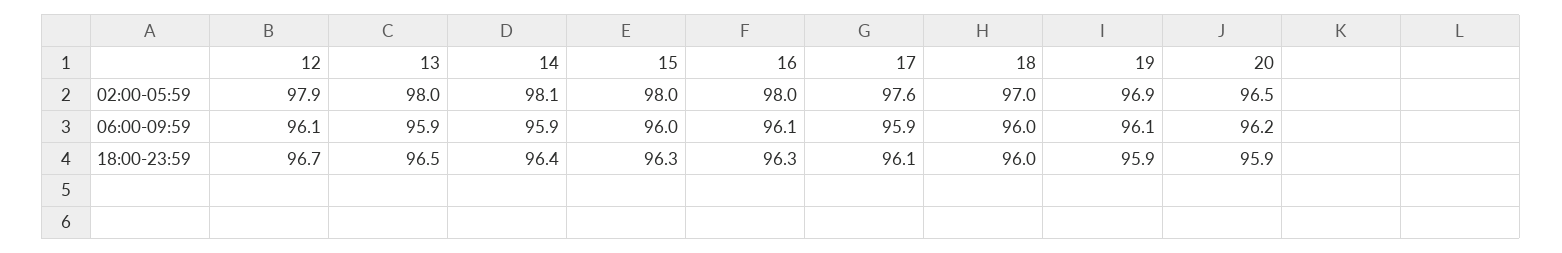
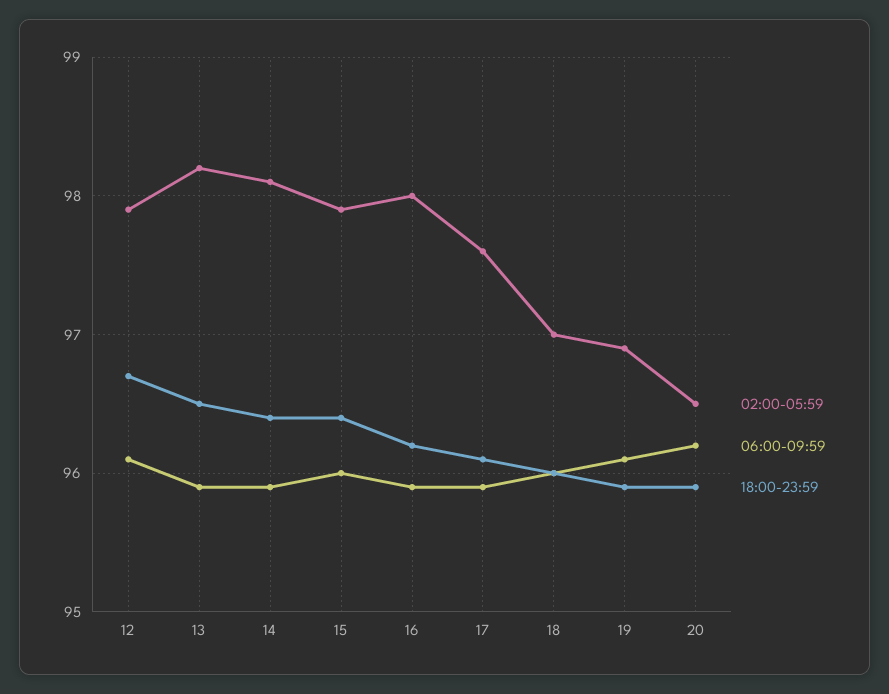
  {
    "02:00-05:59": {
      "12": 97.9,
-     "13": 98,
+     "13": 98.2,
      "14": 98.1,
-     "15": 98,
+     "15": 97.9,
      "16": 98,
      "17": 97.6,
      "18": 97,
      "19": 96.9,
      "20": 96.5
    },
    "06:00-09:59": {
      "12": 96.1,
      "13": 95.9,
      "14": 95.9,
      "15": 96,
-     "16": 96.1,
+     "16": 95.9,
      "17": 95.9,
      "18": 96,
      "19": 96.1,
      "20": 96.2
    },
    "18:00-23:59": {
      "12": 96.7,
      "13": 96.5,
      "14": 96.4,
-     "15": 96.3,
+     "15": 96.4,
-     "16": 96.3,
+     "16": 96.2,
      "17": 96.1,
      "18": 96,
      "19": 95.9,
      "20": 95.9
    }
  }

